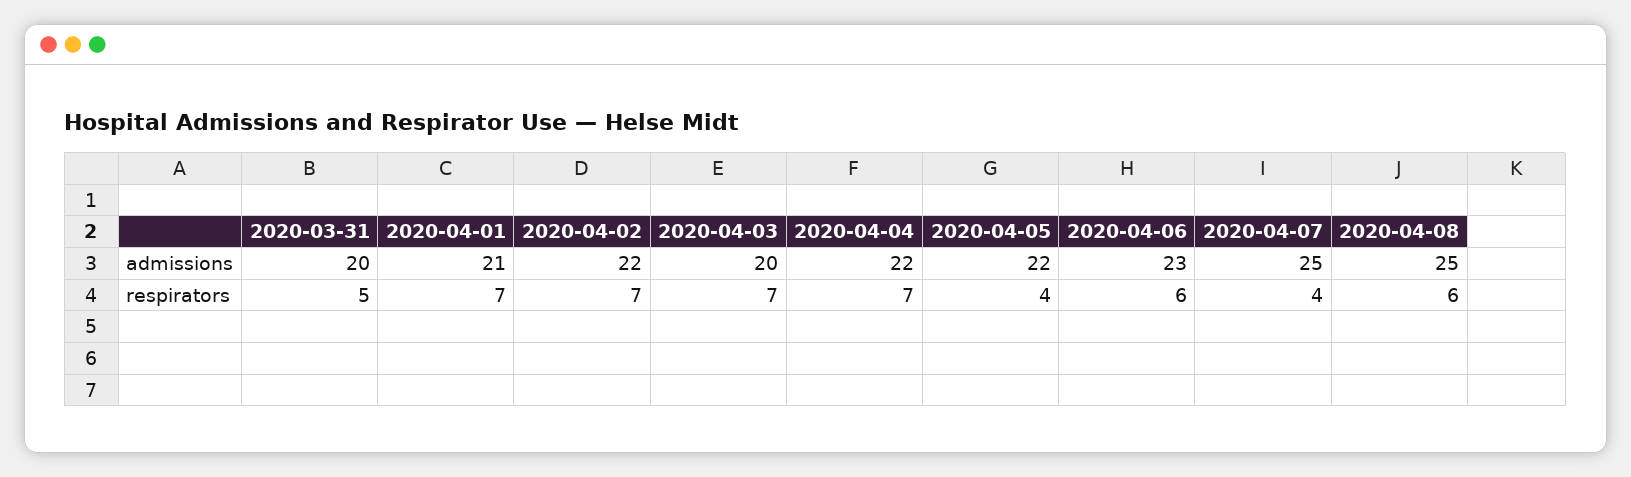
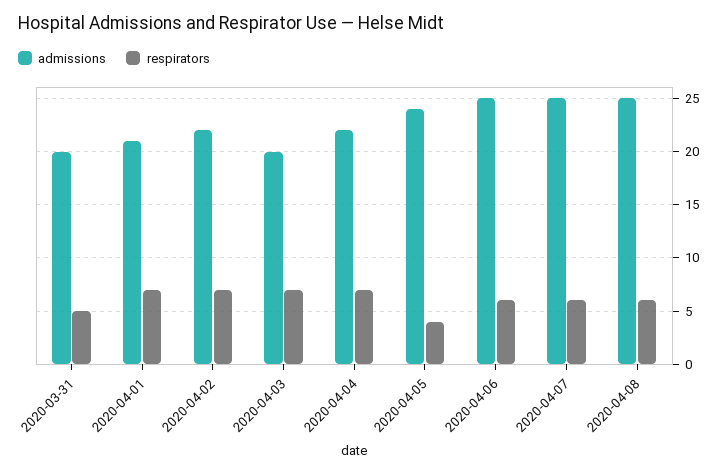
  {
    "admissions": {
      "2020-03-31": 20,
      "2020-04-01": 21,
      "2020-04-02": 22,
      "2020-04-03": 20,
      "2020-04-04": 22,
-     "2020-04-05": 22,
+     "2020-04-05": 24,
-     "2020-04-06": 23,
+     "2020-04-06": 25,
      "2020-04-07": 25,
      "2020-04-08": 25
    },
    "respirators": {
      "2020-03-31": 5,
      "2020-04-01": 7,
      "2020-04-02": 7,
      "2020-04-03": 7,
      "2020-04-04": 7,
      "2020-04-05": 4,
      "2020-04-06": 6,
-     "2020-04-07": 4,
+     "2020-04-07": 6,
      "2020-04-08": 6
    }
  }

